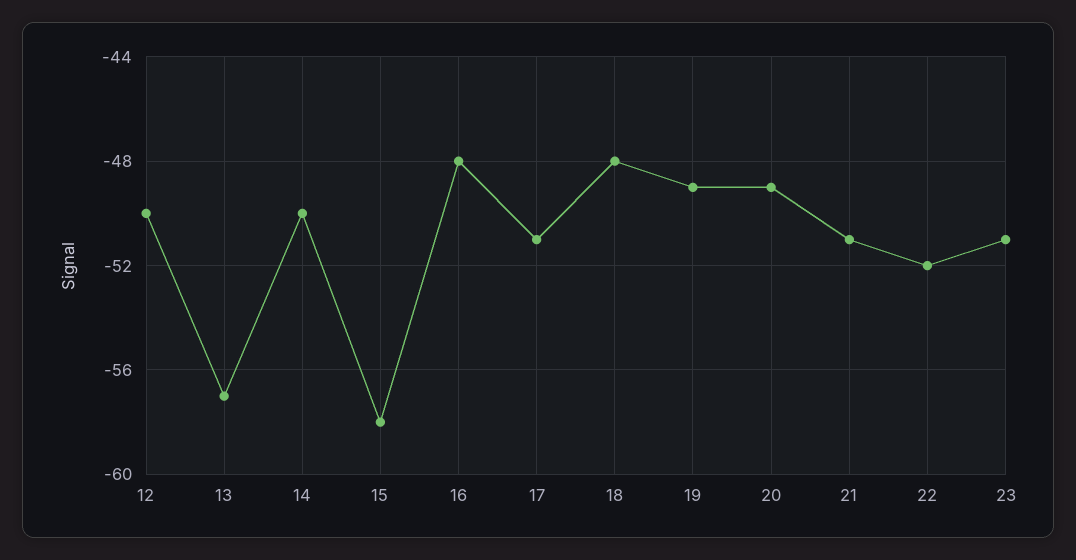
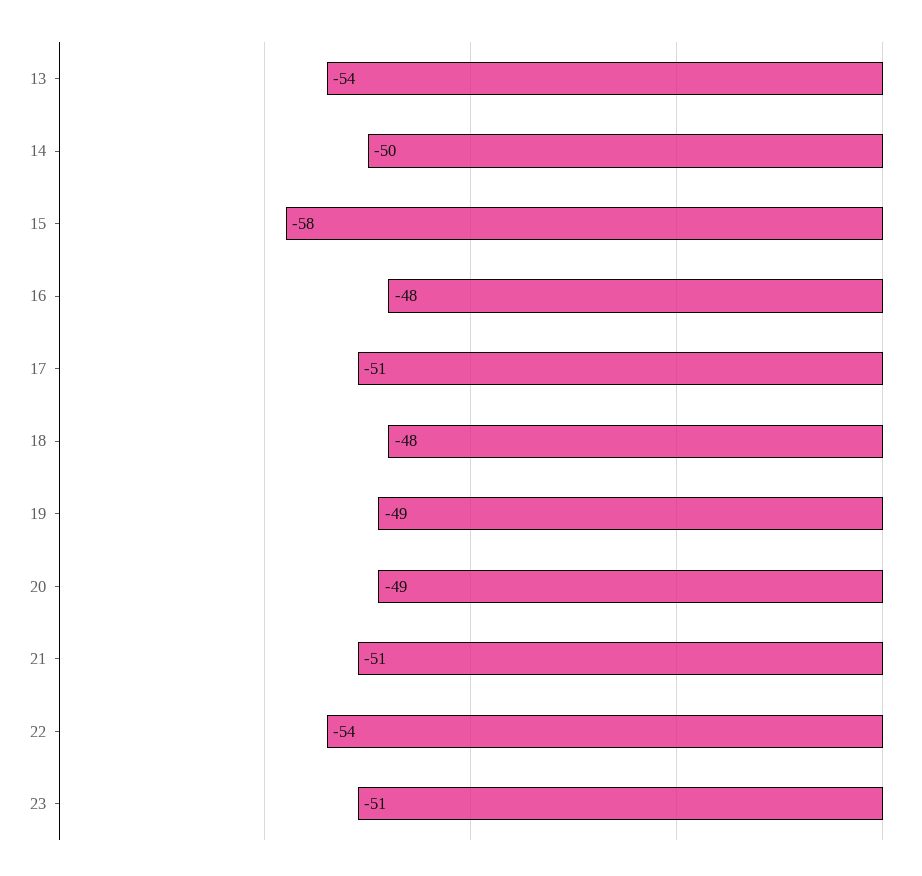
  {
-   "12": -50,
-   "13": -57,
+   "13": -54,
    "14": -50,
    "15": -58,
    "16": -48,
    "17": -51,
    "18": -48,
    "19": -49,
    "20": -49,
    "21": -51,
-   "22": -52,
+   "22": -54,
    "23": -51
  }

